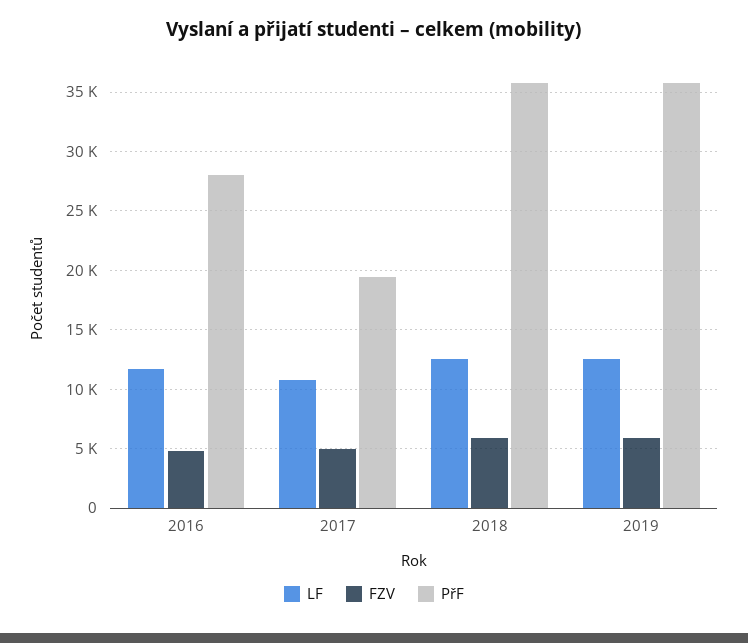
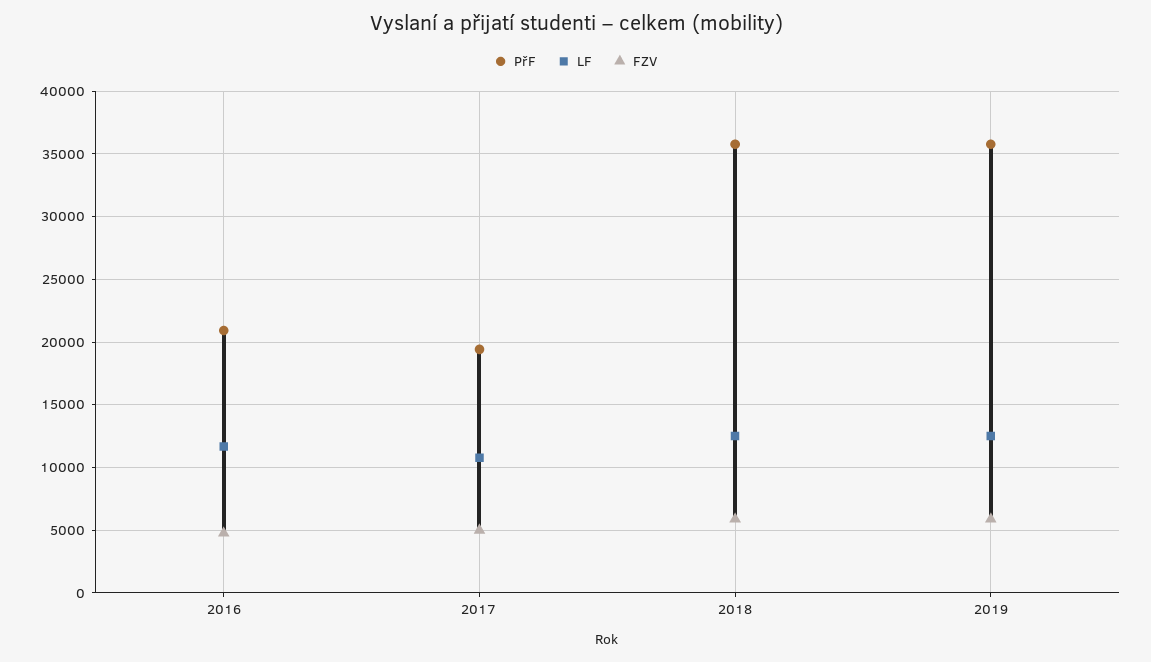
  {
    "LF": {
      "2016": 11500,
      "2017": 11000,
      "2018": 12500,
      "2019": 12500
    },
    "FZV": {
      "2016": 5000,
      "2017": 5000,
      "2018": 6000,
      "2019": 6000
    },
    "PřF": {
-     "2016": 28000,
+     "2016": 21000,
      "2017": 19500,
      "2018": 36000,
      "2019": 36000
    }
  }

